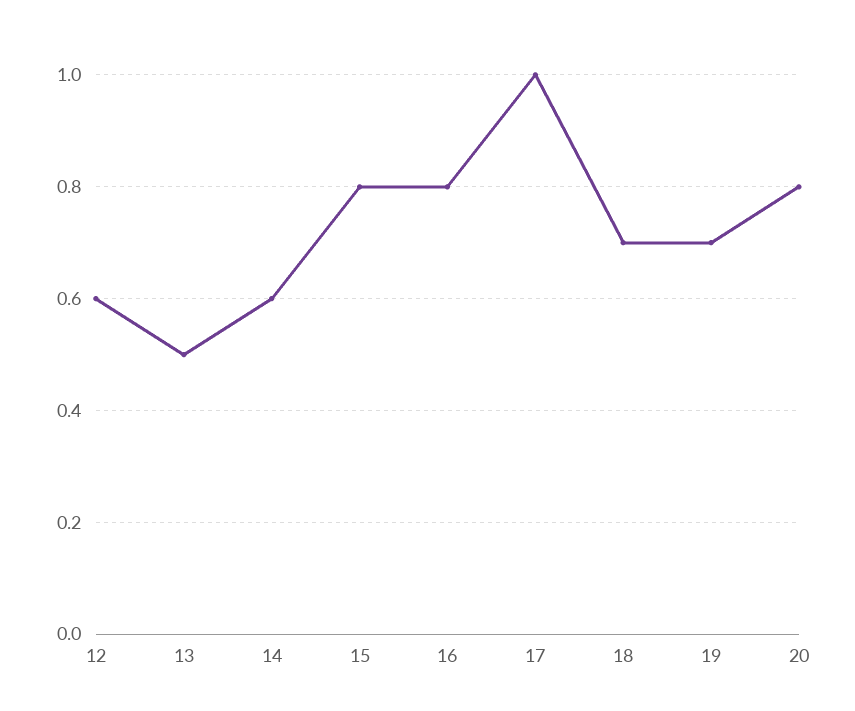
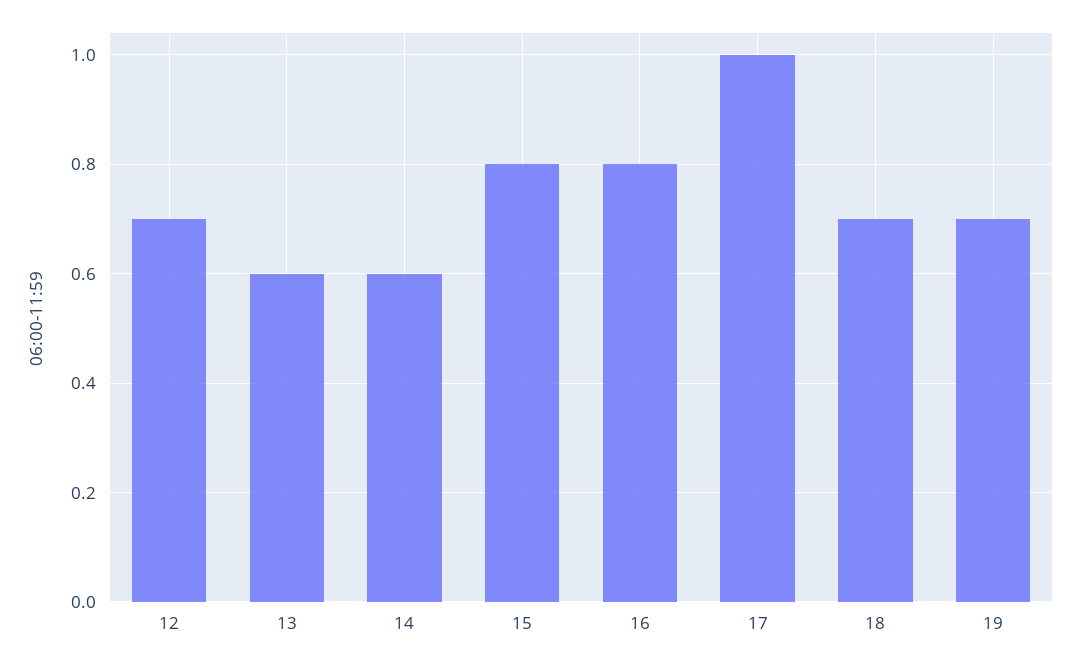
  {
-   "12": 0.6,
+   "12": 0.7,
-   "13": 0.5,
+   "13": 0.6,
    "14": 0.6,
    "15": 0.8,
    "16": 0.8,
    "17": 1,
    "18": 0.7,
-   "19": 0.7,
+   "19": 0.7
-   "20": 0.8
  }

